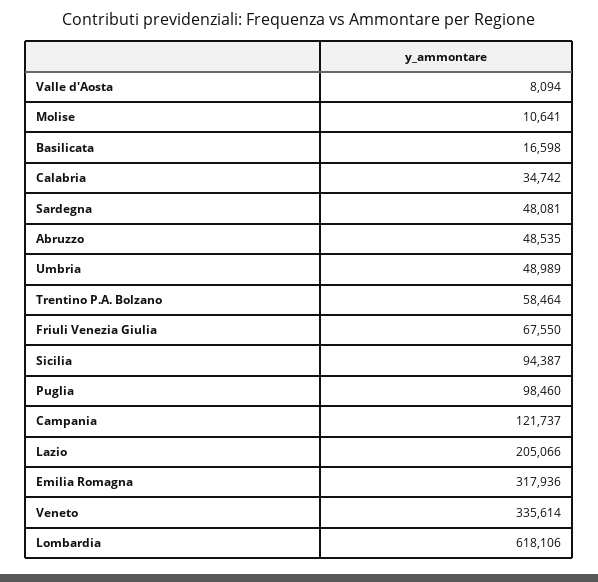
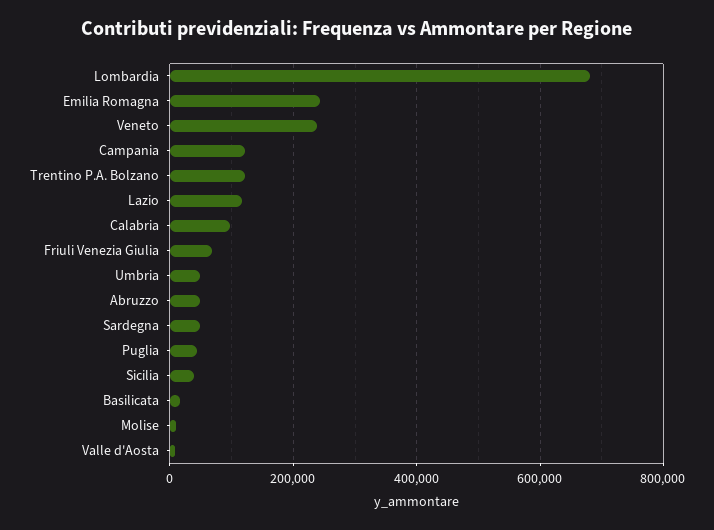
  {
    "Valle d'Aosta": 8094,
    "Molise": 10641,
    "Basilicata": 16598,
-   "Calabria": 34742,
+   "Calabria": 100000,
    "Sardegna": 48081,
    "Abruzzo": 48535,
    "Umbria": 48989,
-   "Trentino P.A. Bolzano": 58464,
+   "Trentino P.A. Bolzano": 120000,
    "Friuli Venezia Giulia": 67550,
-   "Sicilia": 94387,
+   "Sicilia": 40000,
-   "Puglia": 98460,
+   "Puglia": 40000,
    "Campania": 121737,
-   "Lazio": 205066,
+   "Lazio": 120000,
-   "Emilia Romagna": 317936,
+   "Emilia Romagna": 240000,
-   "Veneto": 335614,
+   "Veneto": 240000,
-   "Lombardia": 618106
+   "Lombardia": 680000
  }

